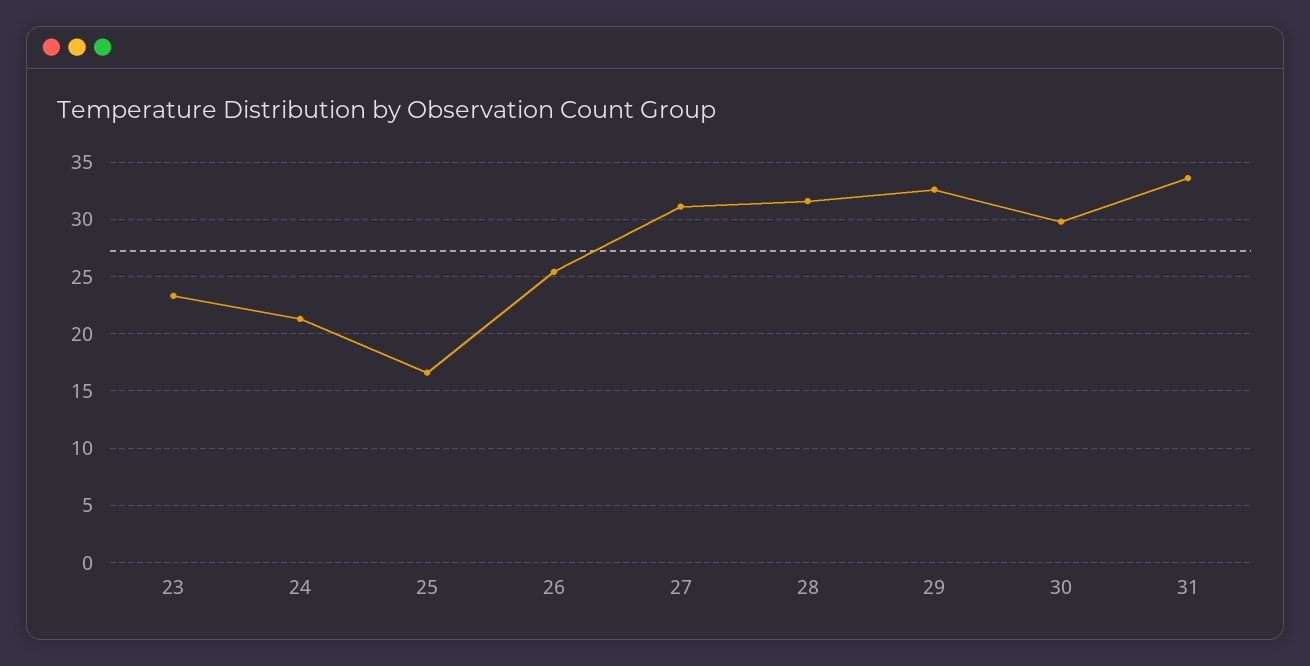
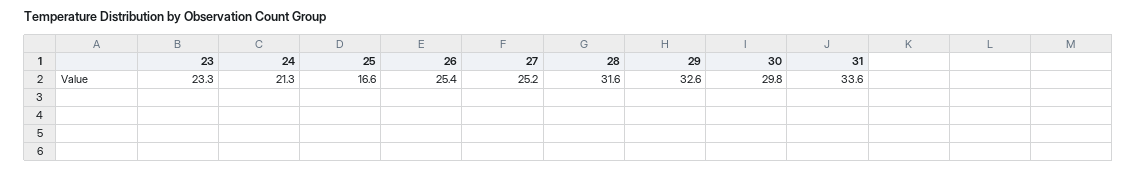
  {
    "23": 23.3,
    "24": 21.3,
    "25": 16.6,
    "26": 25.4,
-   "27": 31,
+   "27": 25.2,
    "28": 31.6,
    "29": 32.6,
    "30": 29.8,
    "31": 33.6
  }

